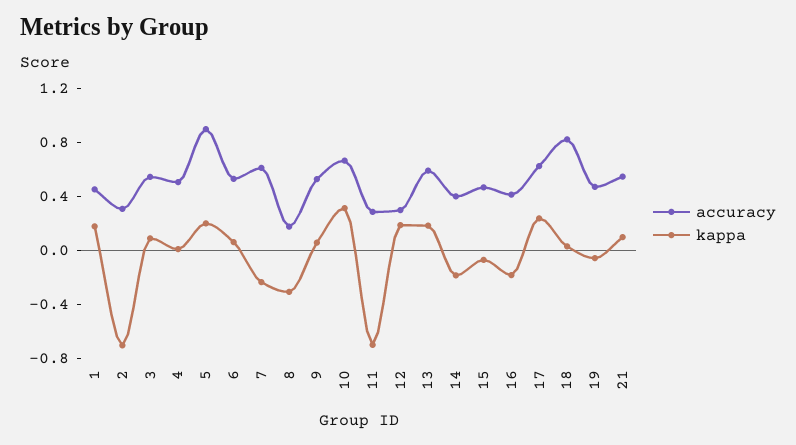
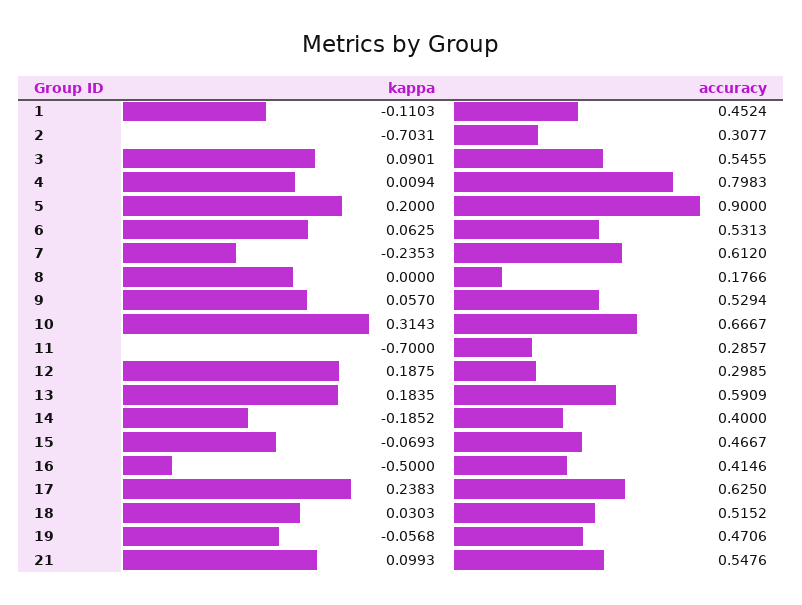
  {
    "accuracy": {
      "1": 0.4524,
      "2": 0.3077,
      "3": 0.5455,
-     "4": 0.5,
+     "4": 0.7983,
      "5": 0.9,
      "6": 0.5313,
      "7": 0.612,
      "8": 0.1766,
      "9": 0.5294,
      "10": 0.6667,
      "11": 0.2857,
      "12": 0.2985,
      "13": 0.5909,
      "14": 0.4,
      "15": 0.4667,
      "16": 0.4146,
      "17": 0.625,
-     "18": 0.8,
+     "18": 0.5152,
      "19": 0.4706,
      "21": 0.5476
    },
    "kappa": {
-     "1": 0.2,
+     "1": -0.1103,
      "2": -0.7031,
      "3": 0.0901,
      "4": 0.0094,
      "5": 0.2,
      "6": 0.0625,
      "7": -0.2353,
-     "8": -0.3,
+     "8": 0,
      "9": 0.057,
      "10": 0.3143,
      "11": -0.7,
      "12": 0.1875,
      "13": 0.1835,
      "14": -0.1852,
      "15": -0.0693,
-     "16": -0.2,
+     "16": -0.5,
      "17": 0.2383,
      "18": 0.0303,
      "19": -0.0568,
      "21": 0.0993
    }
  }

